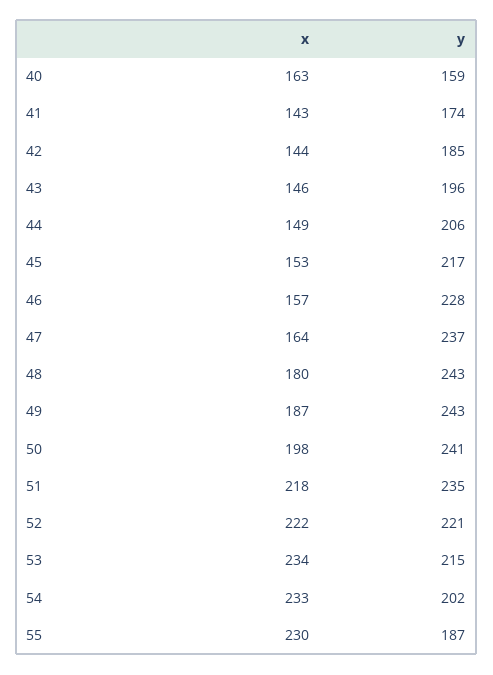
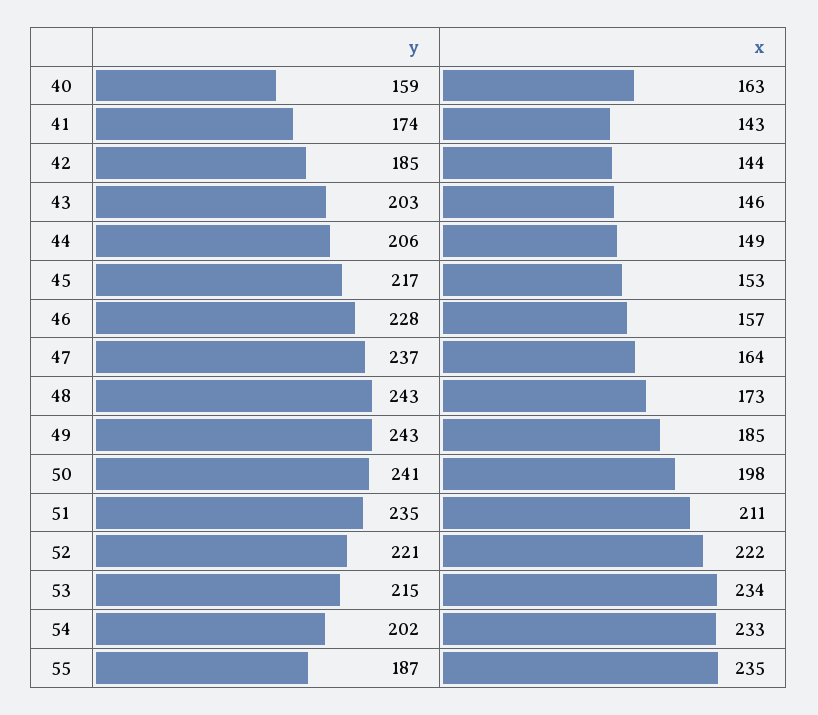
  {
    "x": {
      "40": 163,
      "41": 143,
      "42": 144,
      "43": 146,
      "44": 149,
      "45": 153,
      "46": 157,
      "47": 164,
-     "48": 180,
+     "48": 173,
-     "49": 187,
+     "49": 185,
      "50": 198,
-     "51": 218,
+     "51": 211,
      "52": 222,
      "53": 234,
      "54": 233,
-     "55": 230
+     "55": 235
    },
    "y": {
      "40": 159,
      "41": 174,
      "42": 185,
-     "43": 196,
+     "43": 203,
      "44": 206,
      "45": 217,
      "46": 228,
      "47": 237,
      "48": 243,
      "49": 243,
      "50": 241,
      "51": 235,
      "52": 221,
      "53": 215,
      "54": 202,
      "55": 187
    }
  }

